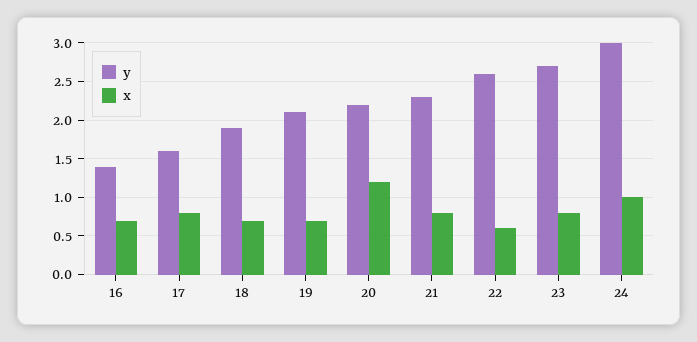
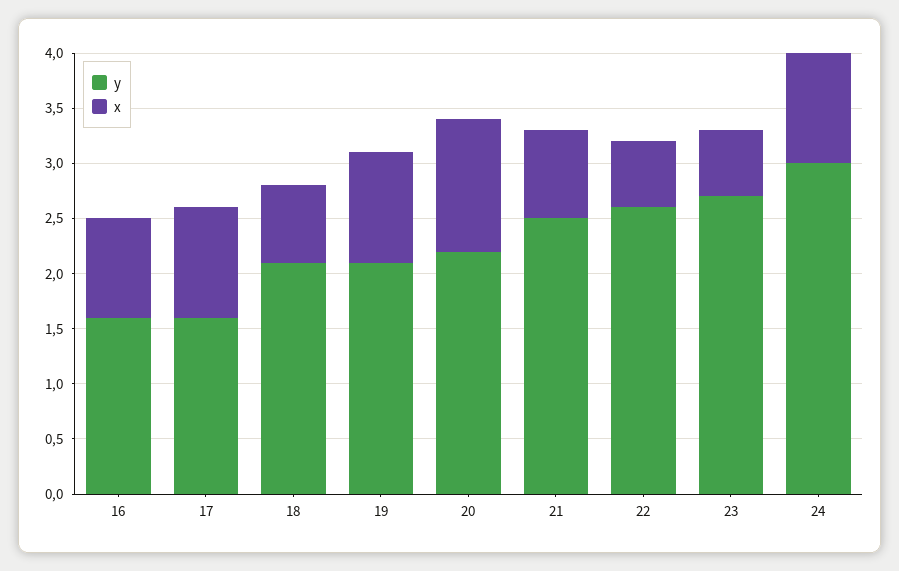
  {
    "y": {
-     "16": 1.4,
+     "16": 1.6,
      "17": 1.6,
-     "18": 1.9,
+     "18": 2.1,
      "19": 2.1,
      "20": 2.2,
-     "21": 2.3,
+     "21": 2.5,
      "22": 2.6,
      "23": 2.7,
      "24": 3
    },
    "x": {
-     "16": 0.7,
+     "16": 0.9,
-     "17": 0.8,
+     "17": 1,
      "18": 0.7,
-     "19": 0.7,
+     "19": 1,
      "20": 1.2,
      "21": 0.8,
      "22": 0.6,
-     "23": 0.8,
+     "23": 0.6,
      "24": 1
    }
  }

